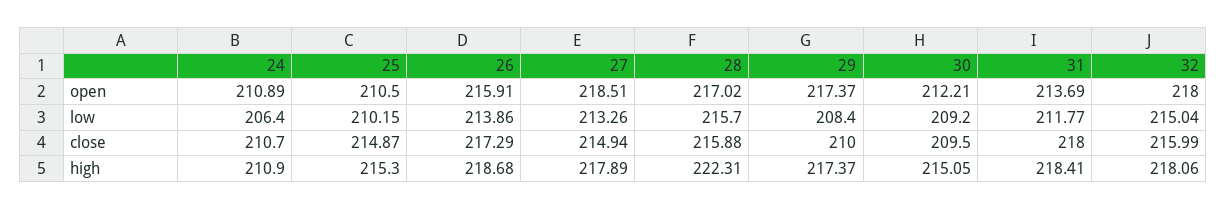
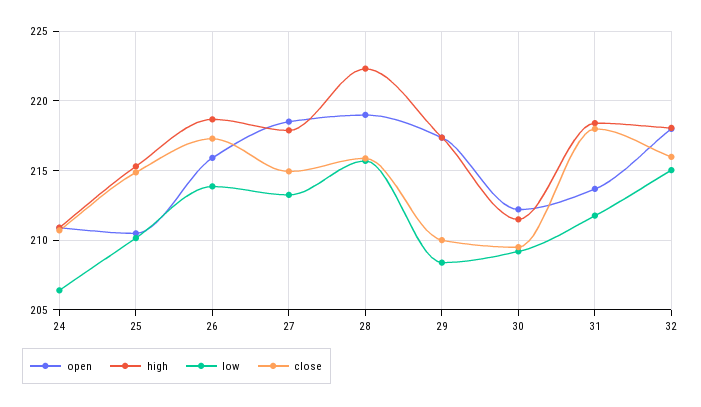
  {
    "open": {
      "24": 210.89,
      "25": 210.5,
      "26": 215.91,
      "27": 218.51,
-     "28": 217.02,
+     "28": 219,
      "29": 217.37,
      "30": 212.21,
      "31": 213.69,
      "32": 218
    },
    "low": {
      "24": 206.4,
      "25": 210.15,
      "26": 213.86,
      "27": 213.26,
      "28": 215.7,
      "29": 208.4,
      "30": 209.2,
      "31": 211.77,
      "32": 215.04
    },
    "close": {
      "24": 210.7,
      "25": 214.87,
      "26": 217.29,
      "27": 214.94,
      "28": 215.88,
      "29": 210,
      "30": 209.5,
      "31": 218,
      "32": 215.99
    },
    "high": {
      "24": 210.9,
      "25": 215.3,
      "26": 218.68,
      "27": 217.89,
      "28": 222.31,
      "29": 217.37,
-     "30": 215.05,
+     "30": 211.5,
      "31": 218.41,
      "32": 218.06
    }
  }

